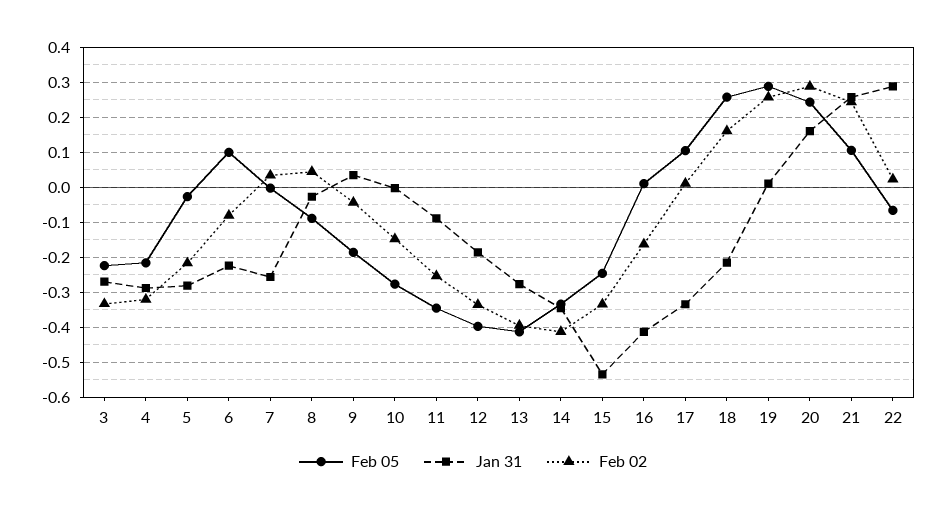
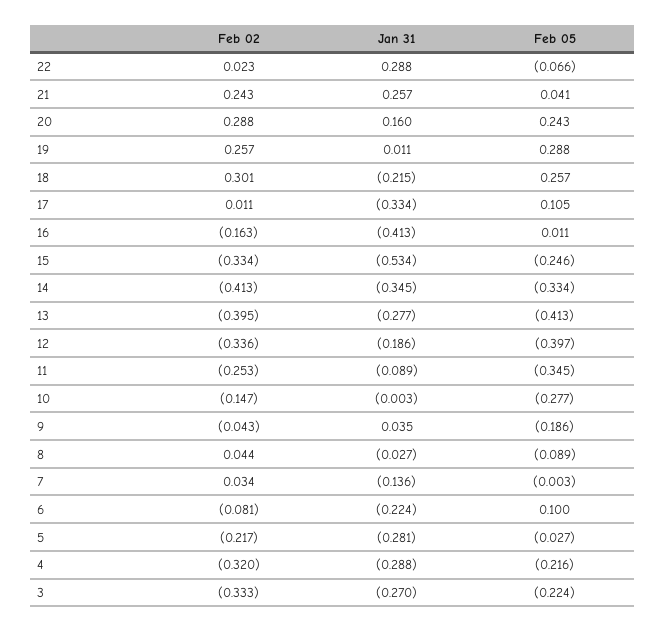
  {
    "Feb 05": {
      "3": -0.224,
      "4": -0.216,
      "5": -0.027,
      "6": 0.1,
      "7": -0.003,
      "8": -0.089,
      "9": -0.186,
      "10": -0.277,
      "11": -0.345,
      "12": -0.397,
      "13": -0.413,
      "14": -0.334,
      "15": -0.246,
      "16": 0.011,
      "17": 0.105,
      "18": 0.257,
      "19": 0.288,
      "20": 0.243,
-     "21": 0.1,
+     "21": 0.041,
      "22": -0.066
    },
    "Jan 31": {
      "3": -0.27,
      "4": -0.288,
      "5": -0.281,
      "6": -0.224,
-     "7": -0.26,
+     "7": -0.136,
      "8": -0.027,
      "9": 0.035,
      "10": -0.003,
      "11": -0.089,
      "12": -0.186,
      "13": -0.277,
      "14": -0.345,
      "15": -0.534,
      "16": -0.413,
      "17": -0.334,
      "18": -0.215,
      "19": 0.011,
      "20": 0.16,
      "21": 0.257,
      "22": 0.288
    },
    "Feb 02": {
      "3": -0.333,
      "4": -0.32,
      "5": -0.217,
      "6": -0.081,
      "7": 0.034,
      "8": 0.044,
      "9": -0.043,
      "10": -0.147,
      "11": -0.253,
      "12": -0.336,
      "13": -0.395,
      "14": -0.413,
      "15": -0.334,
      "16": -0.163,
      "17": 0.011,
-     "18": 0.16,
+     "18": 0.301,
      "19": 0.257,
      "20": 0.288,
      "21": 0.243,
      "22": 0.023
    }
  }

